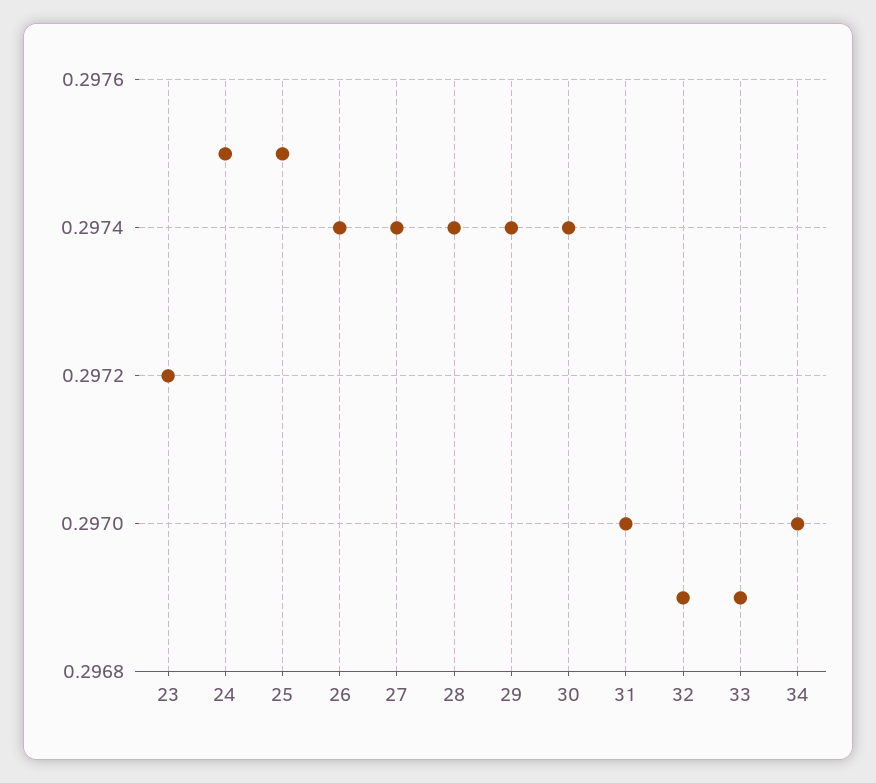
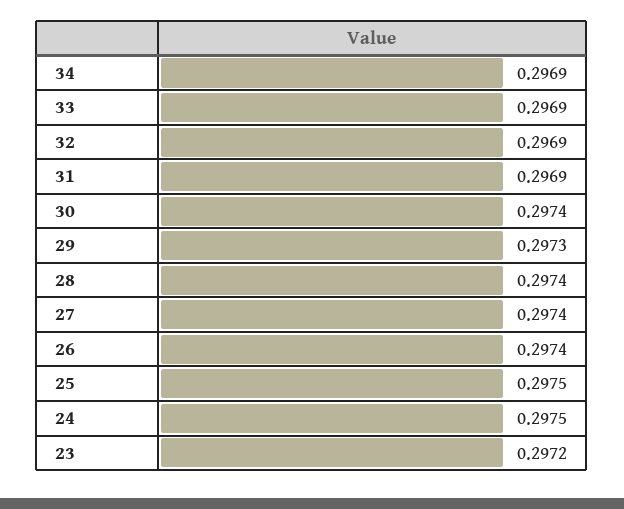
  {
    "23": 0.2972,
    "24": 0.2975,
    "25": 0.2975,
    "26": 0.2974,
    "27": 0.2974,
    "28": 0.2974,
-   "29": 0.2974,
+   "29": 0.2973,
    "30": 0.2974,
-   "31": 0.297,
+   "31": 0.2969,
    "32": 0.2969,
    "33": 0.2969,
-   "34": 0.297
+   "34": 0.2969
  }

